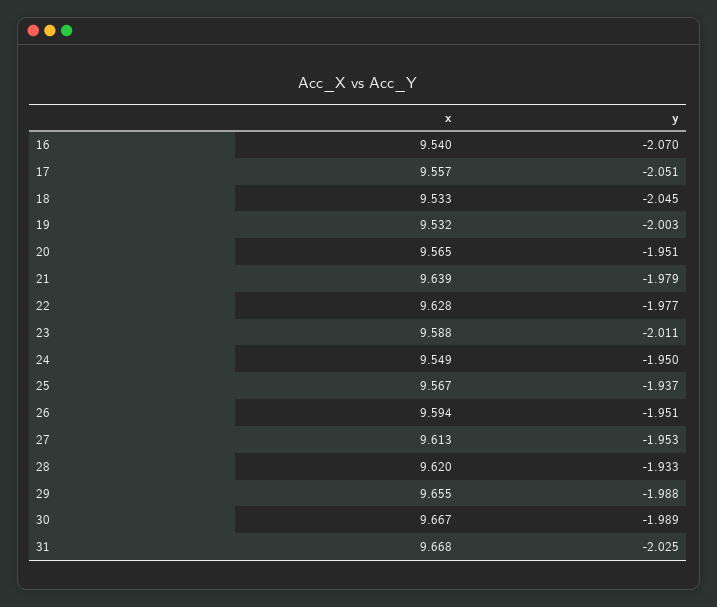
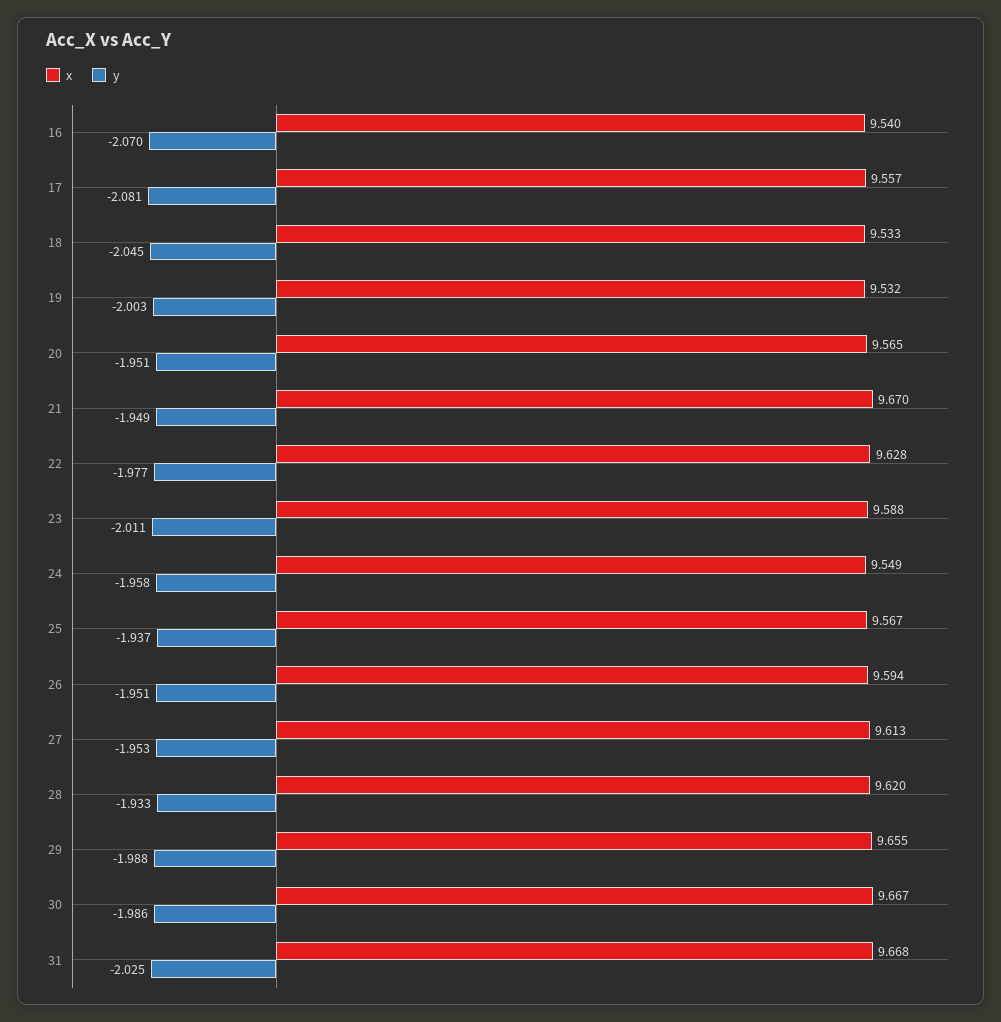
  {
    "x": {
      "16": 9.54,
      "17": 9.557,
      "18": 9.533,
      "19": 9.532,
      "20": 9.565,
-     "21": 9.639,
+     "21": 9.67,
      "22": 9.628,
      "23": 9.588,
      "24": 9.549,
      "25": 9.567,
      "26": 9.594,
      "27": 9.613,
      "28": 9.62,
      "29": 9.655,
      "30": 9.667,
      "31": 9.668
    },
    "y": {
      "16": -2.07,
-     "17": -2.051,
+     "17": -2.081,
      "18": -2.045,
      "19": -2.003,
      "20": -1.951,
-     "21": -1.979,
+     "21": -1.949,
      "22": -1.977,
      "23": -2.011,
-     "24": -1.95,
+     "24": -1.958,
      "25": -1.937,
      "26": -1.951,
      "27": -1.953,
      "28": -1.933,
      "29": -1.988,
-     "30": -1.989,
+     "30": -1.986,
      "31": -2.025
    }
  }

